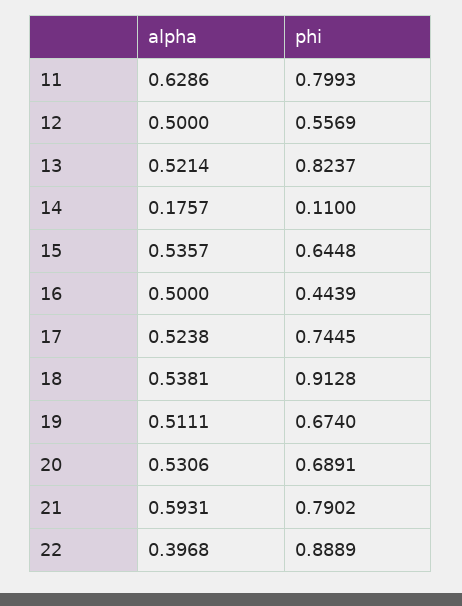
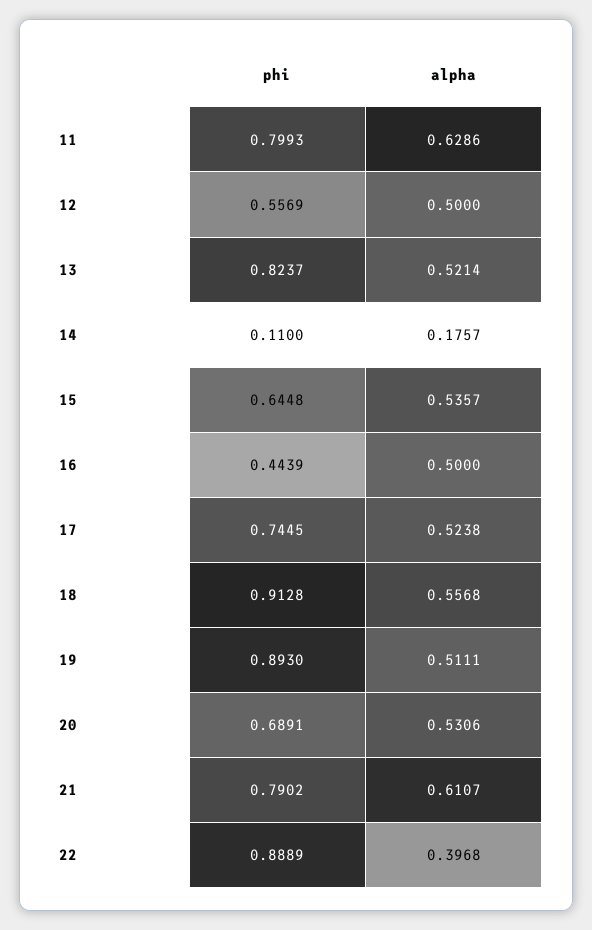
  {
    "alpha": {
      "11": 0.6286,
      "12": 0.5,
      "13": 0.5214,
      "14": 0.1757,
      "15": 0.5357,
      "16": 0.5,
      "17": 0.5238,
-     "18": 0.5381,
+     "18": 0.5568,
      "19": 0.5111,
      "20": 0.5306,
-     "21": 0.5931,
+     "21": 0.6107,
      "22": 0.3968
    },
    "phi": {
      "11": 0.7993,
      "12": 0.5569,
      "13": 0.8237,
      "14": 0.11,
      "15": 0.6448,
      "16": 0.4439,
      "17": 0.7445,
      "18": 0.9128,
-     "19": 0.674,
+     "19": 0.893,
      "20": 0.6891,
      "21": 0.7902,
      "22": 0.8889
    }
  }

